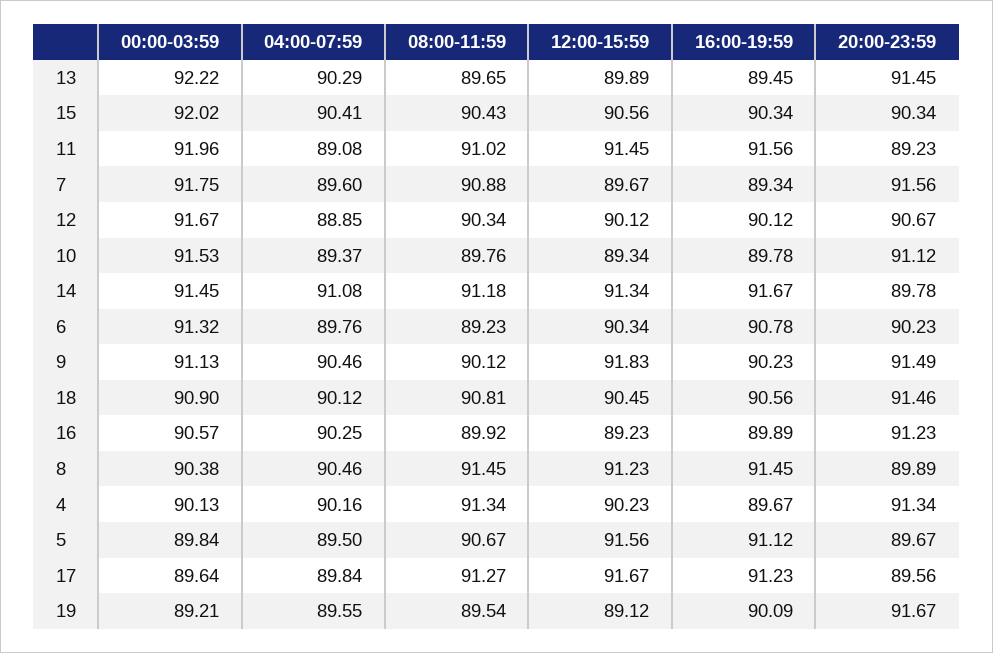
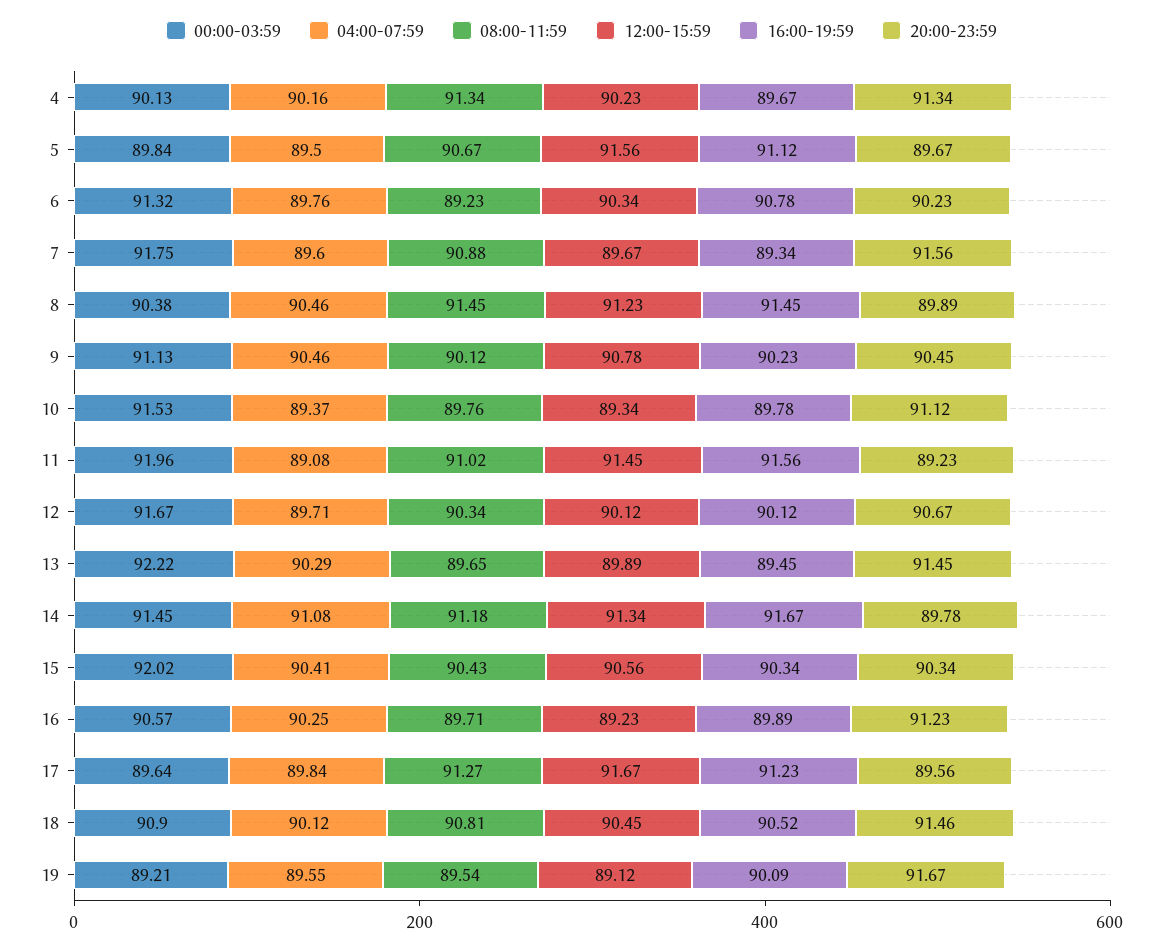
  {
    "00:00-03:59": {
      "13": 92.22,
      "15": 92.02,
      "11": 91.96,
      "7": 91.75,
      "12": 91.67,
      "10": 91.53,
      "14": 91.45,
      "6": 91.32,
      "9": 91.13,
      "18": 90.9,
      "16": 90.57,
      "8": 90.38,
      "4": 90.13,
      "5": 89.84,
      "17": 89.64,
      "19": 89.21
    },
    "04:00-07:59": {
      "13": 90.29,
      "15": 90.41,
      "11": 89.08,
      "7": 89.6,
-     "12": 88.85,
+     "12": 89.71,
      "10": 89.37,
      "14": 91.08,
      "6": 89.76,
      "9": 90.46,
      "18": 90.12,
      "16": 90.25,
      "8": 90.46,
      "4": 90.16,
      "5": 89.5,
      "17": 89.84,
      "19": 89.55
    },
    "08:00-11:59": {
      "13": 89.65,
      "15": 90.43,
      "11": 91.02,
      "7": 90.88,
      "12": 90.34,
      "10": 89.76,
      "14": 91.18,
      "6": 89.23,
      "9": 90.12,
      "18": 90.81,
-     "16": 89.92,
+     "16": 89.71,
      "8": 91.45,
      "4": 91.34,
      "5": 90.67,
      "17": 91.27,
      "19": 89.54
    },
    "12:00-15:59": {
      "13": 89.89,
      "15": 90.56,
      "11": 91.45,
      "7": 89.67,
      "12": 90.12,
      "10": 89.34,
      "14": 91.34,
      "6": 90.34,
-     "9": 91.83,
+     "9": 90.78,
      "18": 90.45,
      "16": 89.23,
      "8": 91.23,
      "4": 90.23,
      "5": 91.56,
      "17": 91.67,
      "19": 89.12
    },
    "16:00-19:59": {
      "13": 89.45,
      "15": 90.34,
      "11": 91.56,
      "7": 89.34,
      "12": 90.12,
      "10": 89.78,
      "14": 91.67,
      "6": 90.78,
      "9": 90.23,
-     "18": 90.56,
+     "18": 90.52,
      "16": 89.89,
      "8": 91.45,
      "4": 89.67,
      "5": 91.12,
      "17": 91.23,
      "19": 90.09
    },
    "20:00-23:59": {
      "13": 91.45,
      "15": 90.34,
      "11": 89.23,
      "7": 91.56,
      "12": 90.67,
      "10": 91.12,
      "14": 89.78,
      "6": 90.23,
-     "9": 91.49,
+     "9": 90.45,
      "18": 91.46,
      "16": 91.23,
      "8": 89.89,
      "4": 91.34,
      "5": 89.67,
      "17": 89.56,
      "19": 91.67
    }
  }

